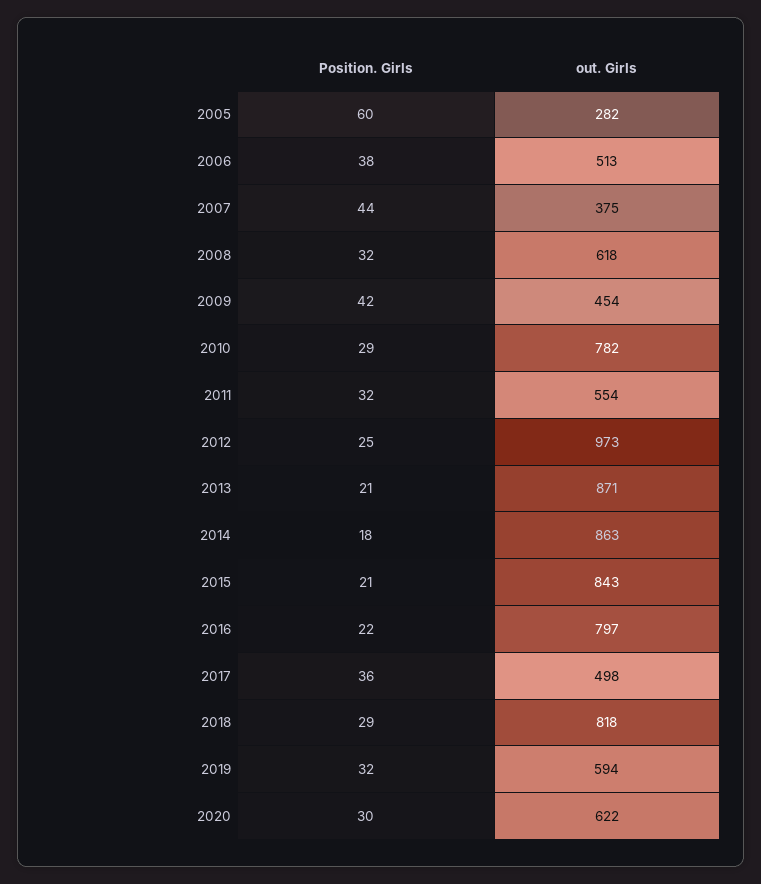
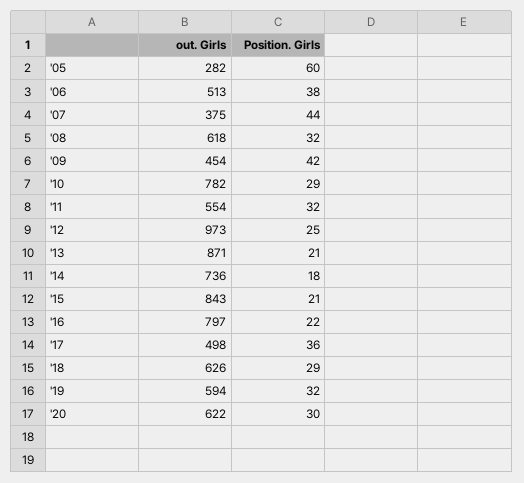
  {
    "Position. Girls": {
      "2005": 60,
      "2006": 38,
      "2007": 44,
      "2008": 32,
      "2009": 42,
      "2010": 29,
      "2011": 32,
      "2012": 25,
      "2013": 21,
      "2014": 18,
      "2015": 21,
      "2016": 22,
      "2017": 36,
      "2018": 29,
      "2019": 32,
      "2020": 30
    },
    "out. Girls": {
      "2005": 282,
      "2006": 513,
      "2007": 375,
      "2008": 618,
      "2009": 454,
      "2010": 782,
      "2011": 554,
      "2012": 973,
      "2013": 871,
-     "2014": 863,
+     "2014": 736,
      "2015": 843,
      "2016": 797,
      "2017": 498,
-     "2018": 818,
+     "2018": 626,
      "2019": 594,
      "2020": 622
    }
  }

